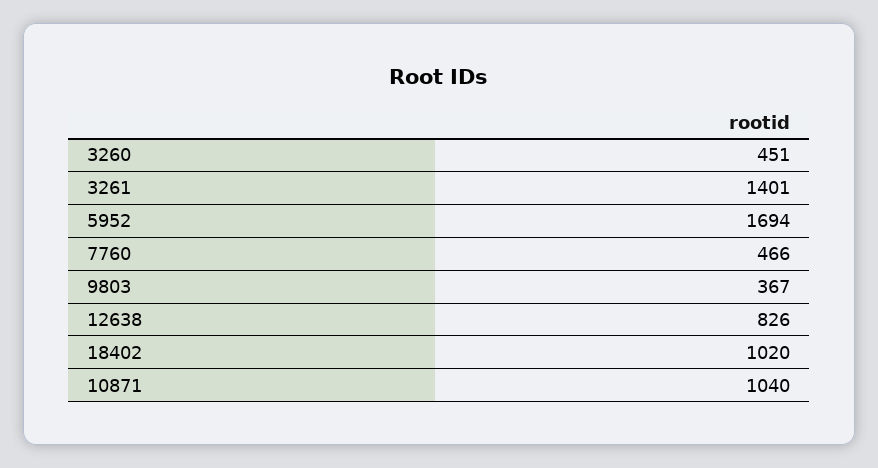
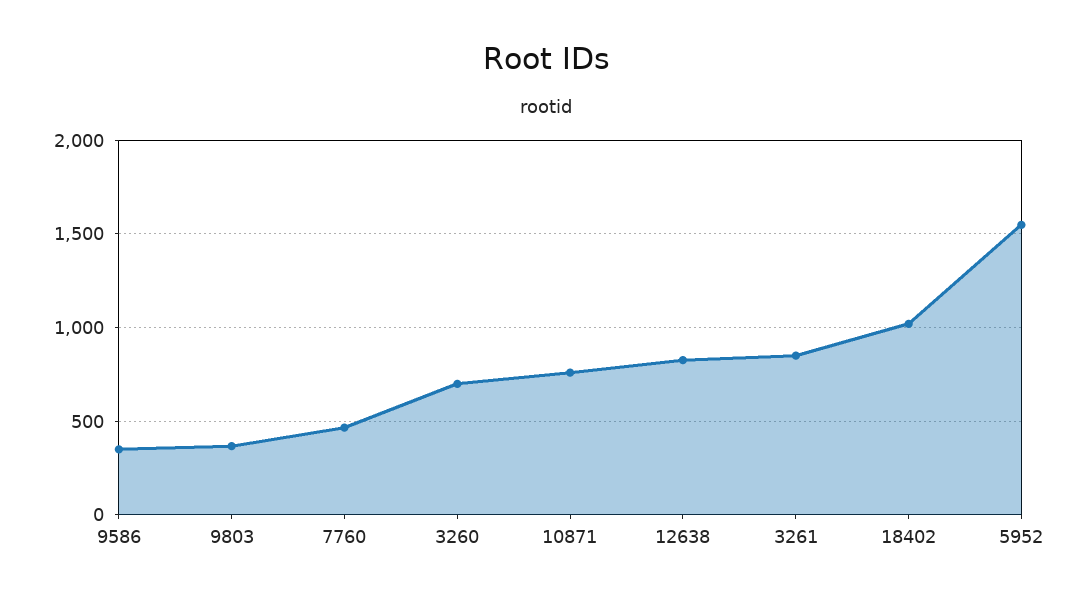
  {
-   "3260": 451,
+   "3260": 700,
-   "3261": 1401,
+   "3261": 850,
-   "5952": 1694,
+   "5952": 1550,
    "7760": 466,
    "9803": 367,
    "12638": 826,
    "18402": 1020,
-   "10871": 1040
+   "10871": 750,
+   "9586": 350
  }

